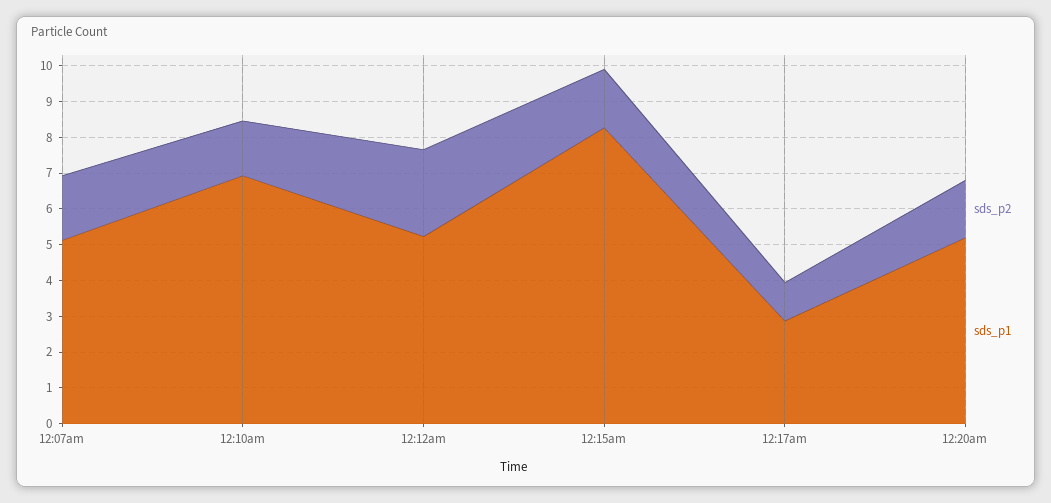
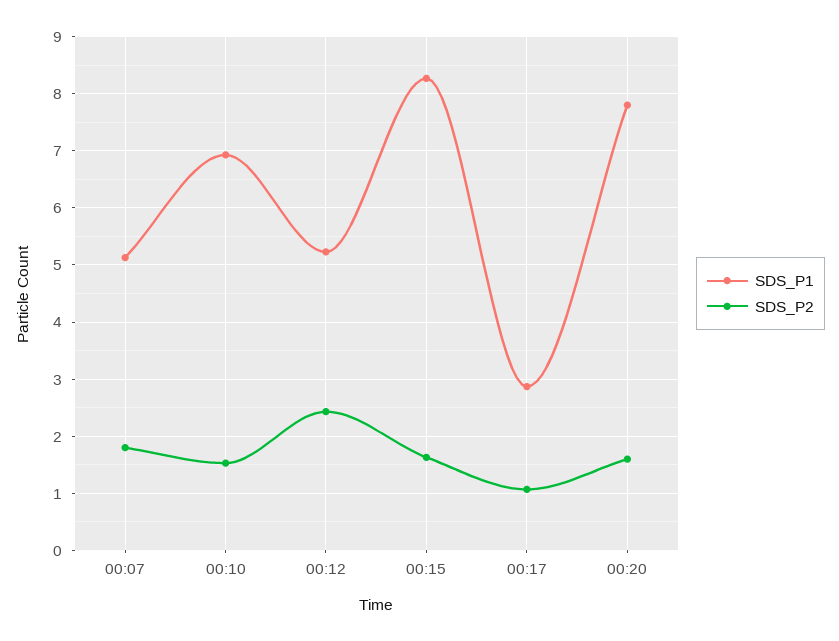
  {
    "sds_p2": {
      "12:07am": 1.8,
      "12:10am": 1.6,
      "12:12am": 2.4,
      "12:15am": 1.6,
      "12:17am": 1,
      "12:20am": 1.6
    },
    "sds_p1": {
      "12:07am": 5.2,
      "12:10am": 7,
      "12:12am": 5.2,
      "12:15am": 8.2,
      "12:17am": 2.8,
-     "12:20am": 5.25
+     "12:20am": 7.8
    }
  }

